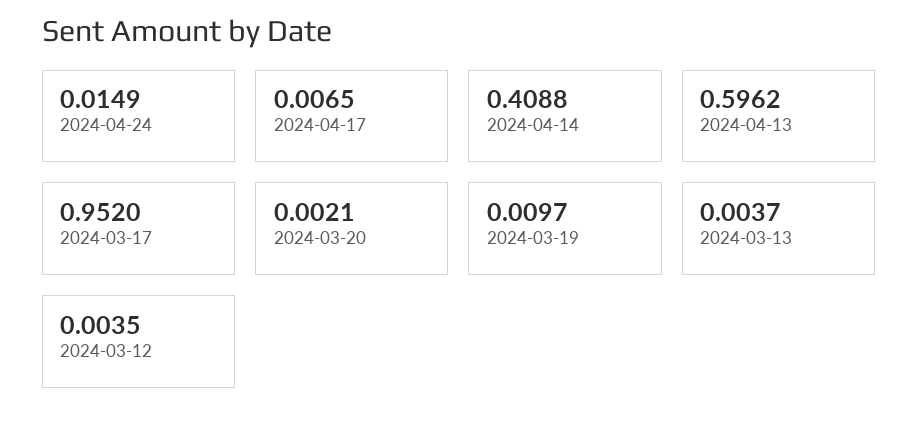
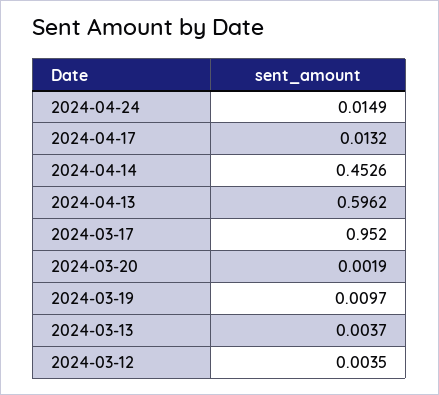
  {
    "2024-04-24": 0.0149,
-   "2024-04-17": 0.0065,
+   "2024-04-17": 0.0132,
-   "2024-04-14": 0.4088,
+   "2024-04-14": 0.4526,
    "2024-04-13": 0.5962,
    "2024-03-17": 0.952,
-   "2024-03-20": 0.0021,
+   "2024-03-20": 0.0019,
    "2024-03-19": 0.0097,
    "2024-03-13": 0.0037,
    "2024-03-12": 0.0035
  }

